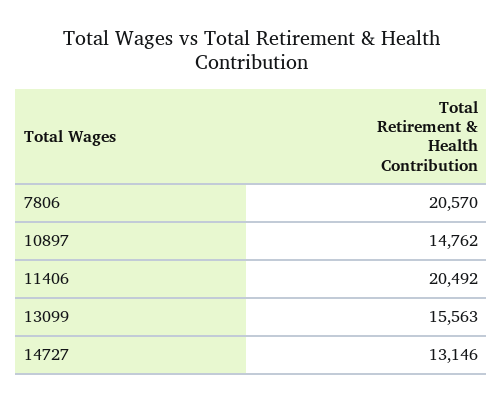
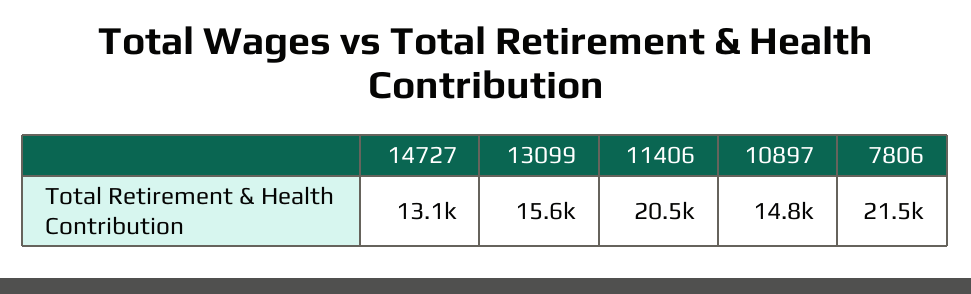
  {
-   "7806": 20570,
+   "7806": 21500,
    "10897": 14762,
    "11406": 20492,
    "13099": 15563,
    "14727": 13146
  }

